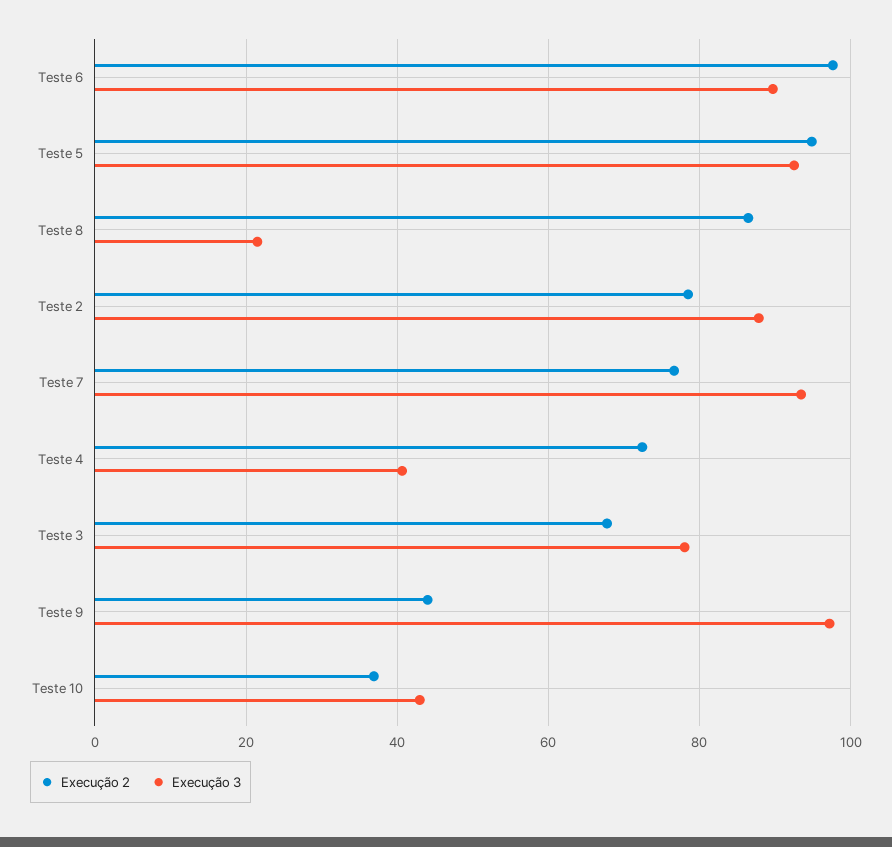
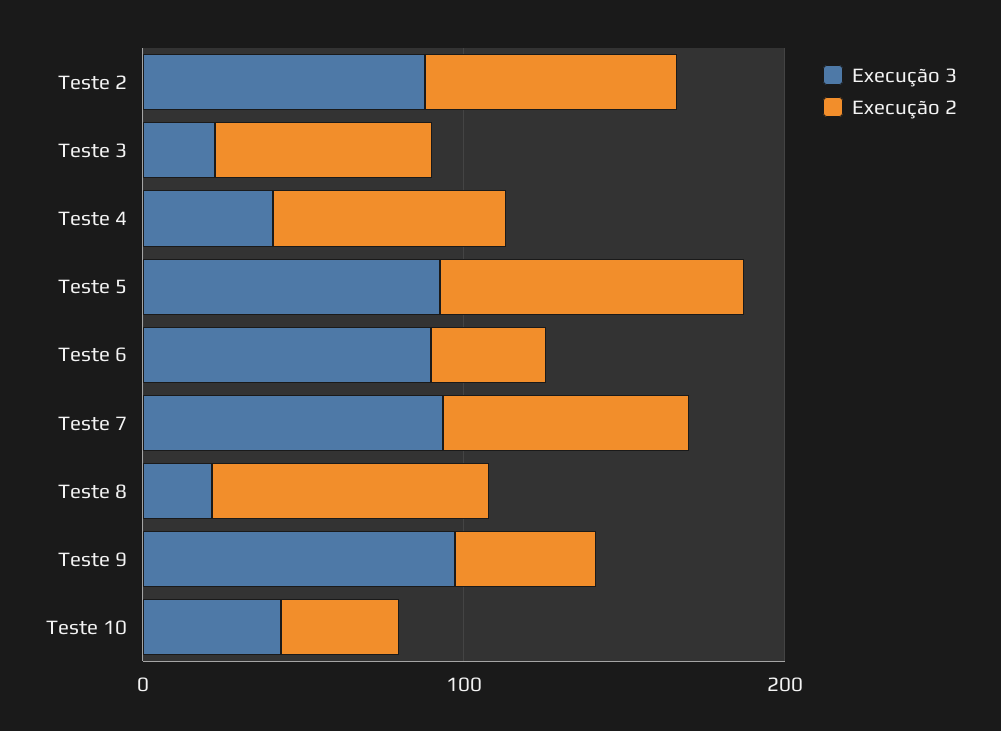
  {
    "Execução 2": {
-     "Teste 6": 98,
+     "Teste 6": 40,
      "Teste 5": 94,
      "Teste 8": 86,
      "Teste 2": 78,
      "Teste 7": 76,
      "Teste 4": 72,
      "Teste 3": 68,
      "Teste 9": 44,
      "Teste 10": 36
    },
    "Execução 3": {
      "Teste 6": 90,
      "Teste 5": 92,
      "Teste 8": 22,
      "Teste 2": 88,
      "Teste 7": 94,
      "Teste 4": 40,
-     "Teste 3": 78,
+     "Teste 3": 20,
      "Teste 9": 98,
      "Teste 10": 42
    }
  }

